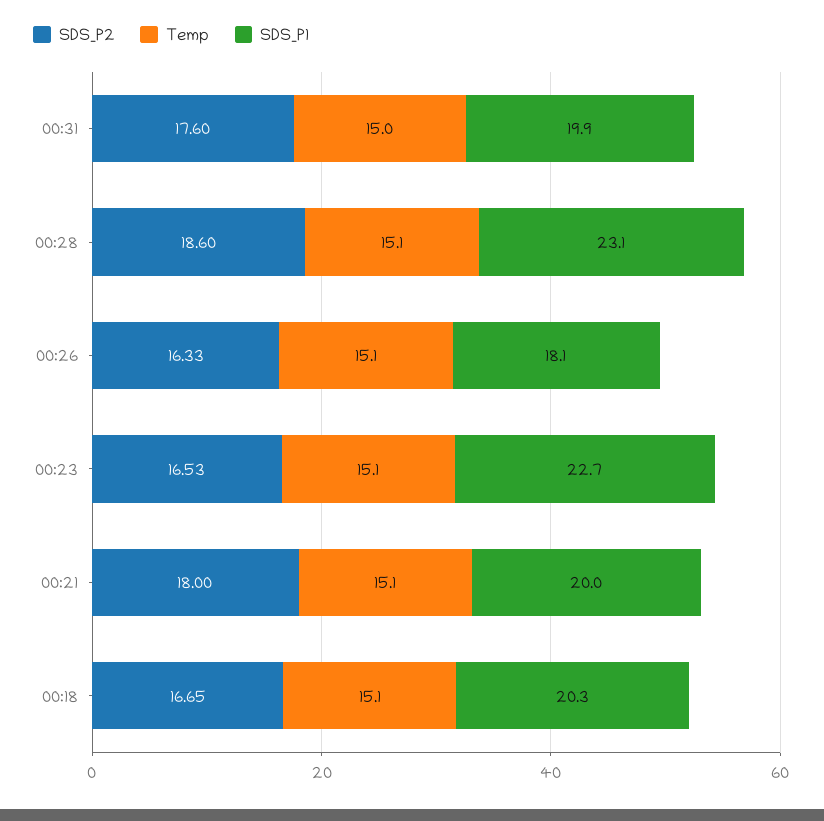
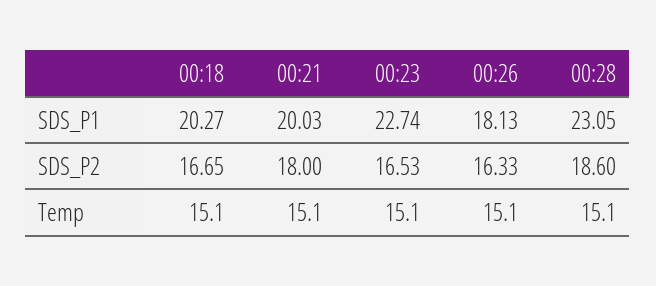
  {
    "SDS_P2": {
-     "00:31": 17.6,
      "00:28": 18.6,
      "00:26": 16.33,
      "00:23": 16.53,
      "00:21": 18,
      "00:18": 16.65
    },
    "Temp": {
-     "00:31": 15,
      "00:28": 15.1,
      "00:26": 15.1,
      "00:23": 15.1,
      "00:21": 15.1,
      "00:18": 15.1
    },
    "SDS_P1": {
-     "00:31": 19.9,
      "00:28": 23.05,
      "00:26": 18.13,
      "00:23": 22.74,
      "00:21": 20.03,
      "00:18": 20.27
    }
  }

